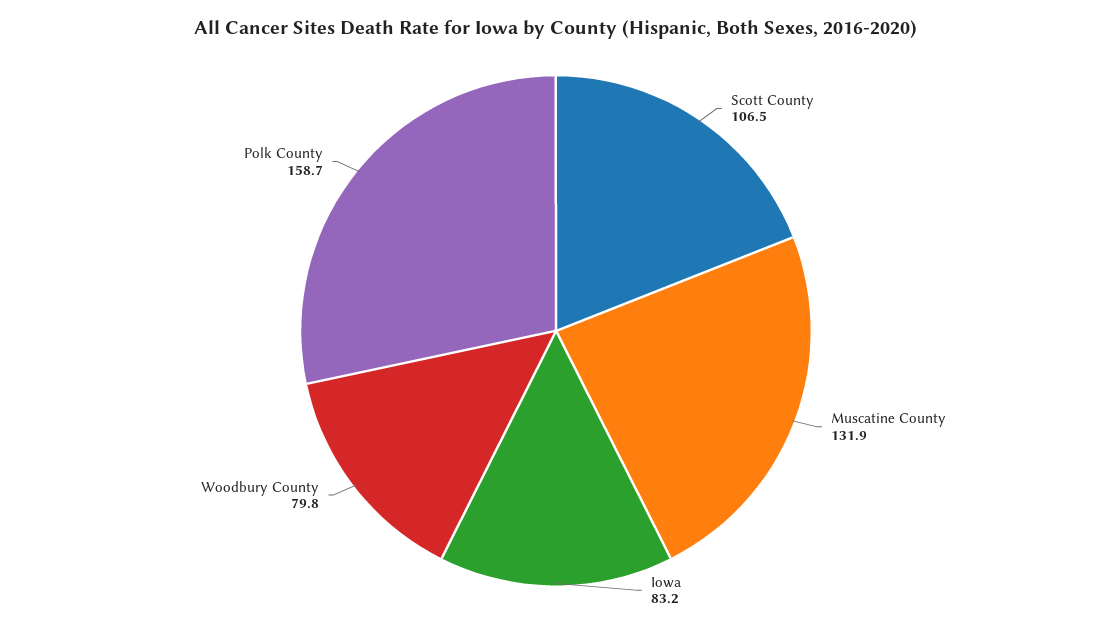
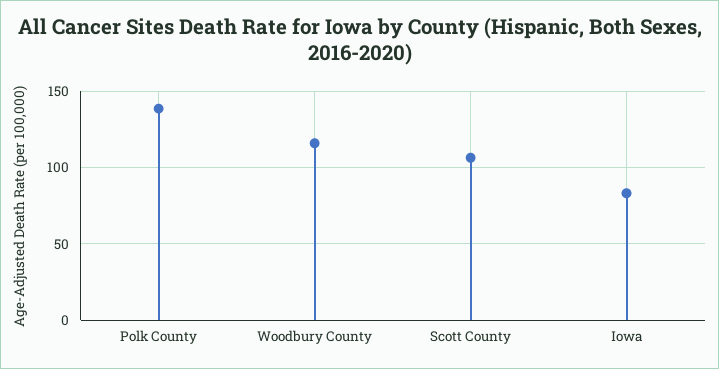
  {
    "Scott County": 106.5,
-   "Muscatine County": 131.9,
    "Iowa": 83.2,
-   "Woodbury County": 79.8,
+   "Woodbury County": 115,
-   "Polk County": 158.7
+   "Polk County": 140
  }

